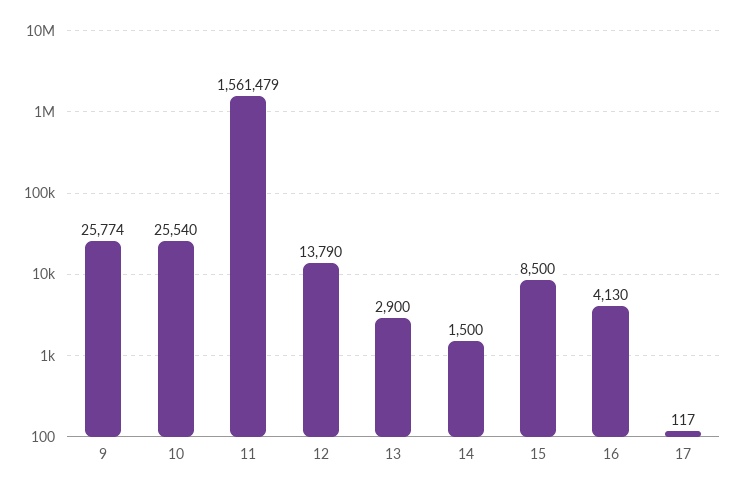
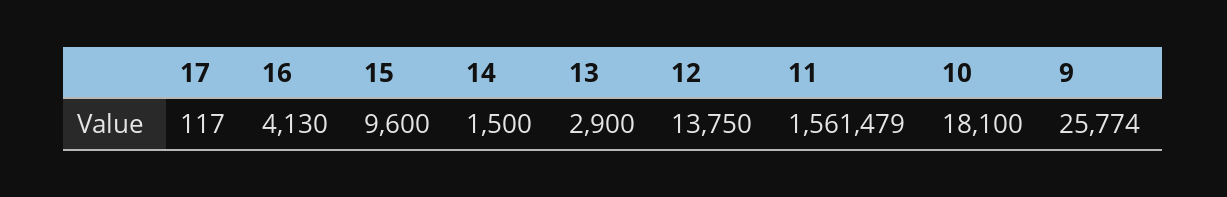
  {
    "9": 25774,
-   "10": 25540,
+   "10": 18100,
    "11": 1561479,
-   "12": 13790,
+   "12": 13750,
    "13": 2900,
    "14": 1500,
-   "15": 8500,
+   "15": 9600,
    "16": 4130,
    "17": 117
  }

